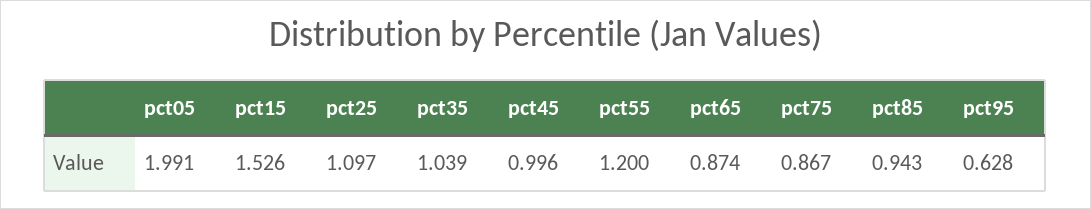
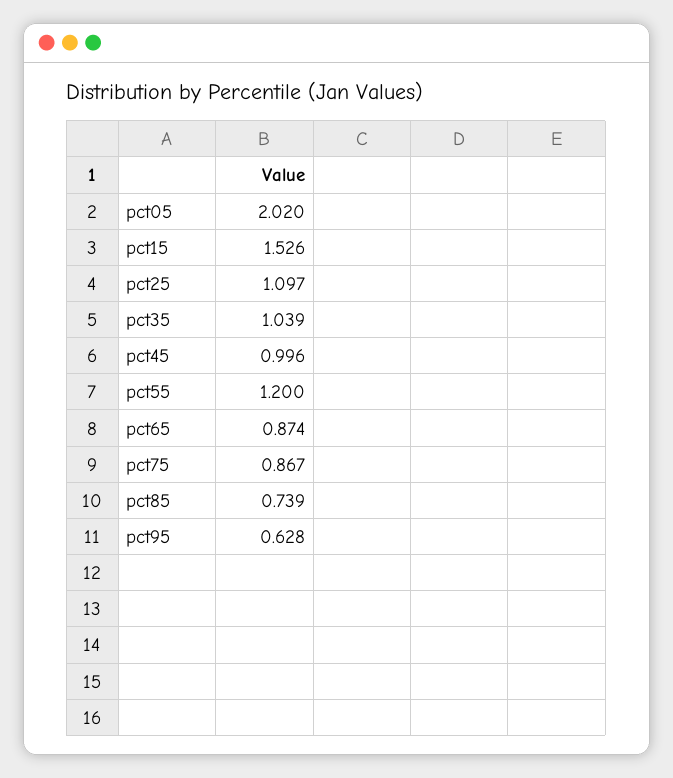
  {
-   "pct05": 1.991,
+   "pct05": 2.02,
    "pct15": 1.526,
    "pct25": 1.097,
    "pct35": 1.039,
    "pct45": 0.996,
    "pct55": 1.2,
    "pct65": 0.874,
    "pct75": 0.867,
-   "pct85": 0.943,
+   "pct85": 0.739,
    "pct95": 0.628
  }

